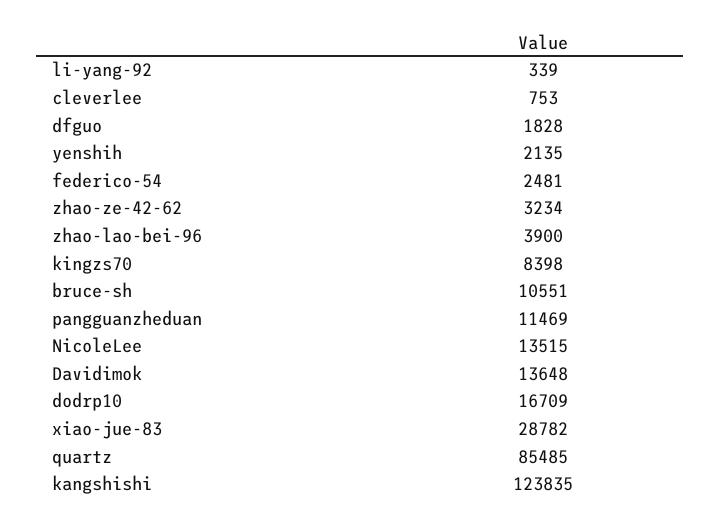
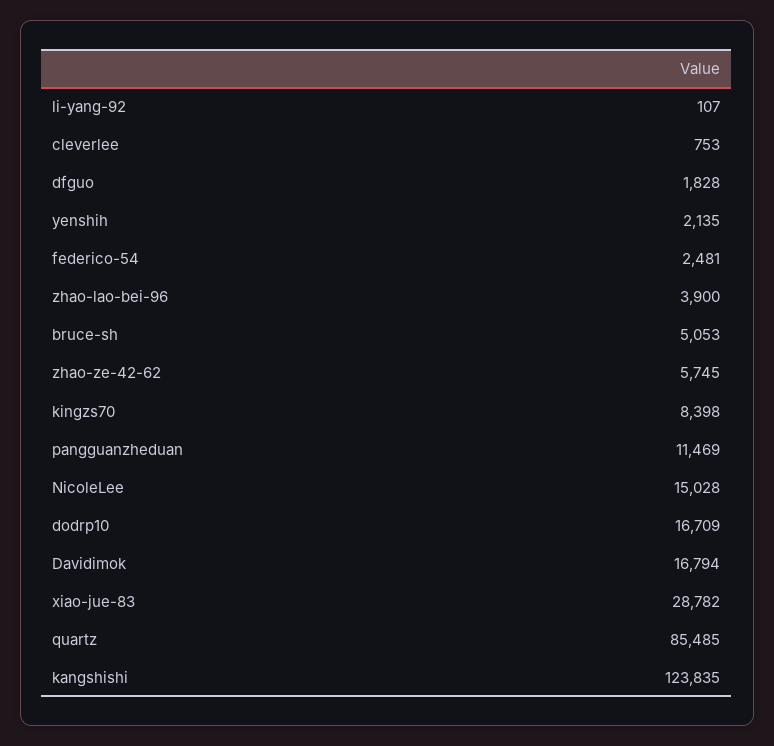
  {
-   "li-yang-92": 339,
+   "li-yang-92": 107,
    "cleverlee": 753,
    "dfguo": 1828,
    "yenshih": 2135,
    "federico-54": 2481,
-   "zhao-ze-42-62": 3234,
+   "zhao-ze-42-62": 5745,
    "zhao-lao-bei-96": 3900,
    "kingzs70": 8398,
-   "bruce-sh": 10551,
+   "bruce-sh": 5053,
    "pangguanzheduan": 11469,
-   "NicoleLee": 13515,
+   "NicoleLee": 15028,
-   "Davidimok": 13648,
+   "Davidimok": 16794,
    "dodrp10": 16709,
    "xiao-jue-83": 28782,
    "quartz": 85485,
    "kangshishi": 123835
  }

